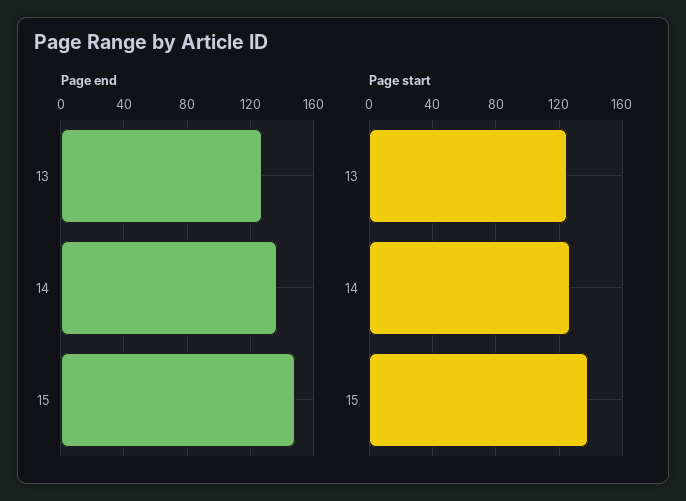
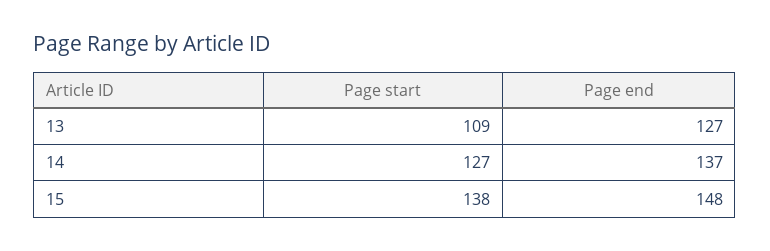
  {
    "Page end": {
      "13": 127,
      "14": 137,
      "15": 148
    },
    "Page start": {
-     "13": 125,
+     "13": 109,
      "14": 127,
      "15": 138
    }
  }

